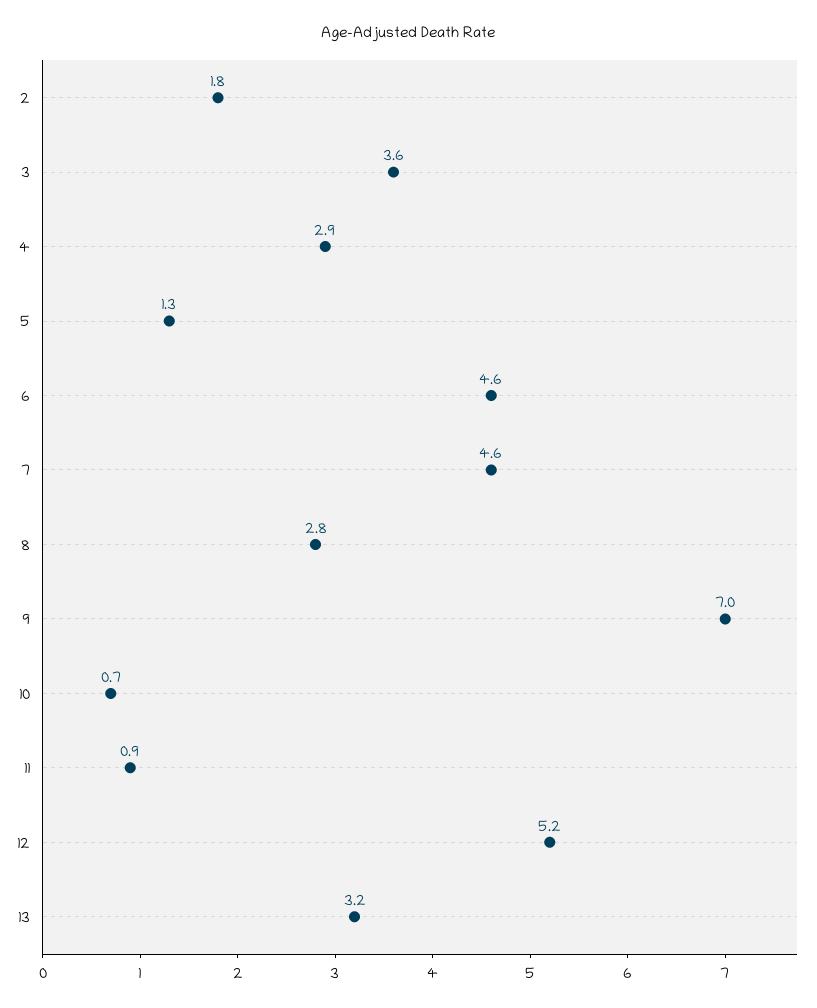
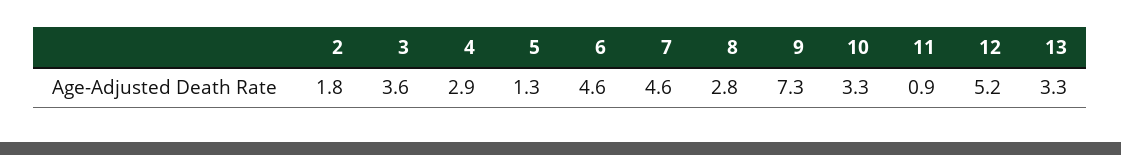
  {
    "2": 1.8,
    "3": 3.6,
    "4": 2.9,
    "5": 1.3,
    "6": 4.6,
    "7": 4.6,
    "8": 2.8,
-   "9": 7,
+   "9": 7.3,
-   "10": 0.7,
+   "10": 3.3,
    "11": 0.9,
    "12": 5.2,
-   "13": 3.2
+   "13": 3.3
  }

